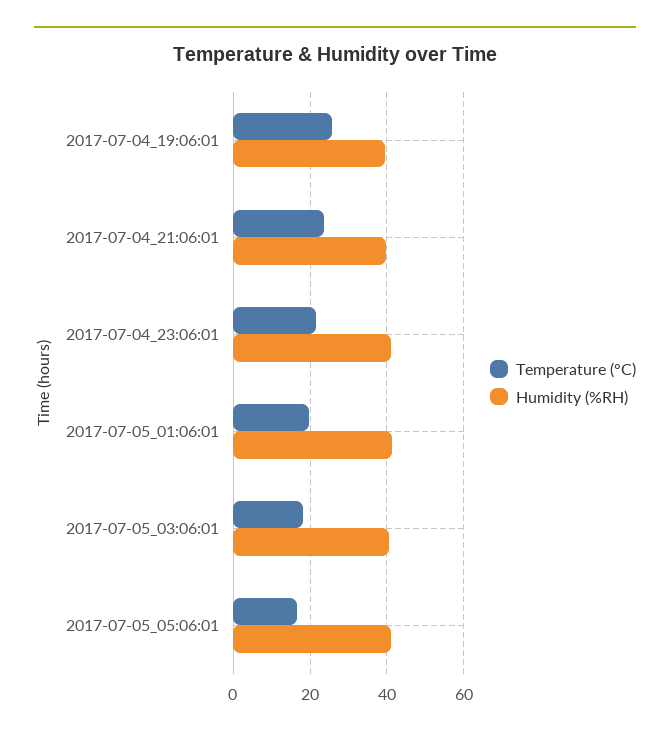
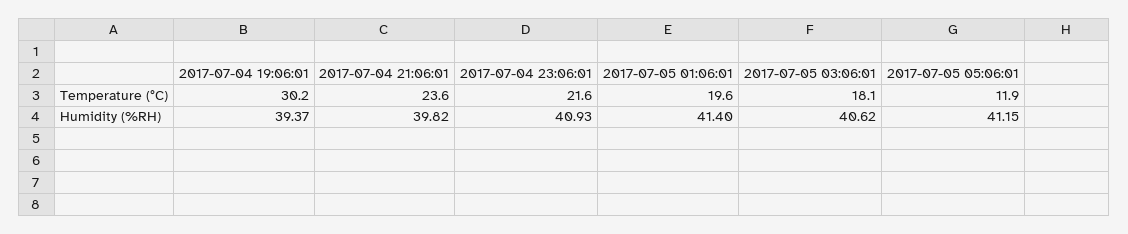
  {
    "Temperature (°C)": {
-     "2017-07-04_19:06:01": 26,
+     "2017-07-04_19:06:01": 30.2,
      "2017-07-04_21:06:01": 23.6,
      "2017-07-04_23:06:01": 21.6,
      "2017-07-05_01:06:01": 19.6,
      "2017-07-05_03:06:01": 18.1,
-     "2017-07-05_05:06:01": 16
+     "2017-07-05_05:06:01": 11.9
    },
    "Humidity (%RH)": {
      "2017-07-04_19:06:01": 39.37,
      "2017-07-04_21:06:01": 39.82,
      "2017-07-04_23:06:01": 40.93,
      "2017-07-05_01:06:01": 41.4,
      "2017-07-05_03:06:01": 40.62,
      "2017-07-05_05:06:01": 41.15
    }
  }

